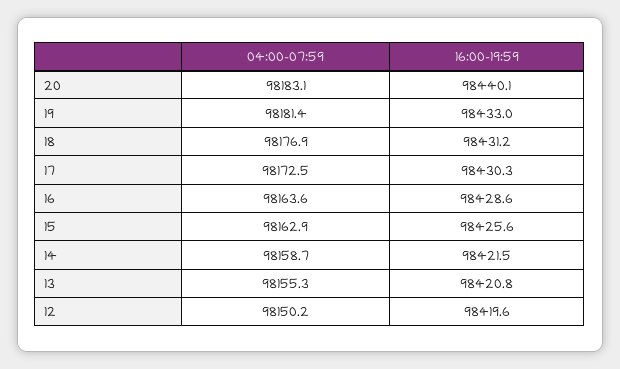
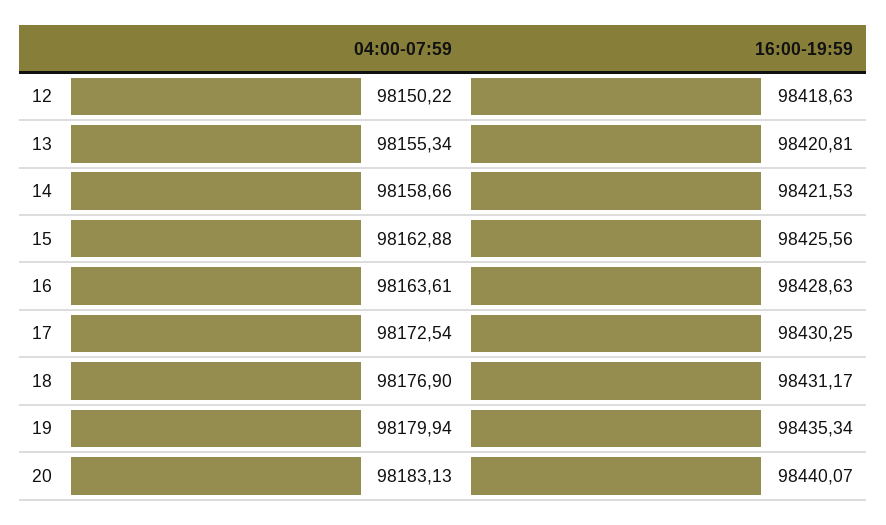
  {
    "04:00-07:59": {
      "20": 98183.13,
-     "19": 98181.4,
+     "19": 98179.94,
      "18": 98176.9,
      "17": 98172.54,
      "16": 98163.61,
      "15": 98162.88,
      "14": 98158.66,
      "13": 98155.34,
      "12": 98150.22
    },
    "16:00-19:59": {
      "20": 98440.07,
-     "19": 98433,
+     "19": 98435.34,
      "18": 98431.17,
      "17": 98430.25,
      "16": 98428.63,
      "15": 98425.56,
      "14": 98421.53,
      "13": 98420.81,
-     "12": 98419.6
+     "12": 98418.63
    }
  }

